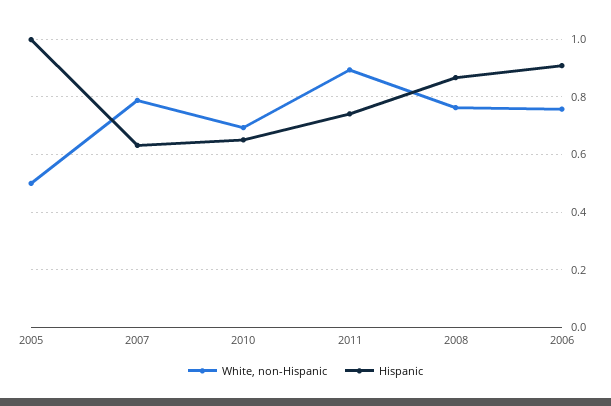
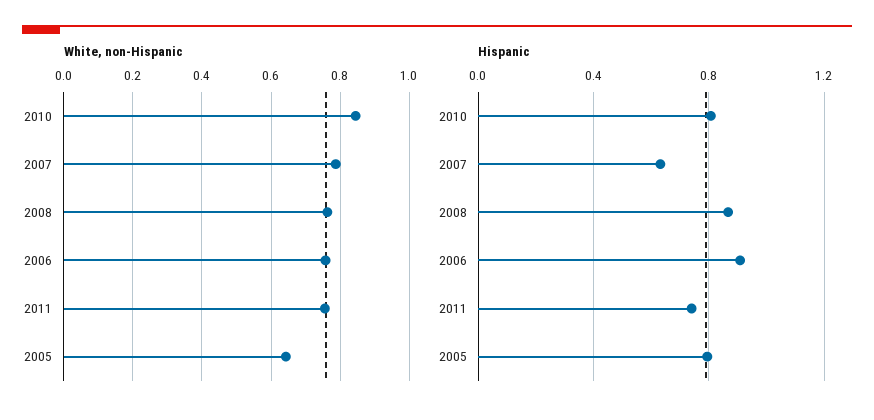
  {
    "White, non-Hispanic": {
-     "2005": 0.5,
+     "2005": 0.64,
      "2007": 0.78,
-     "2010": 0.7,
+     "2010": 0.84,
-     "2011": 0.9,
+     "2011": 0.76,
      "2008": 0.76,
      "2006": 0.76
    },
    "Hispanic": {
-     "2005": 1,
+     "2005": 0.8,
      "2007": 0.625,
-     "2010": 0.65,
+     "2010": 0.8,
      "2011": 0.75,
      "2008": 0.875,
      "2006": 0.9
    }
  }

